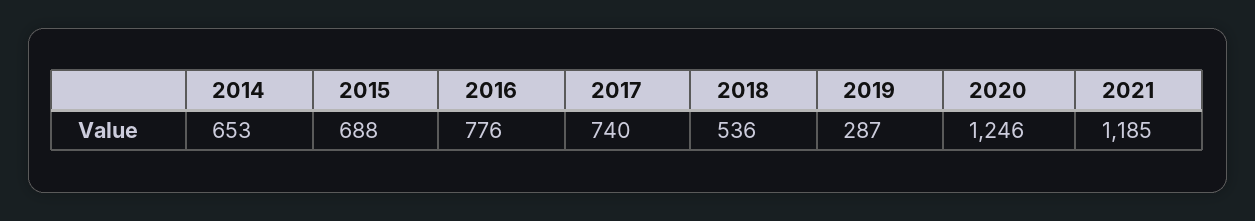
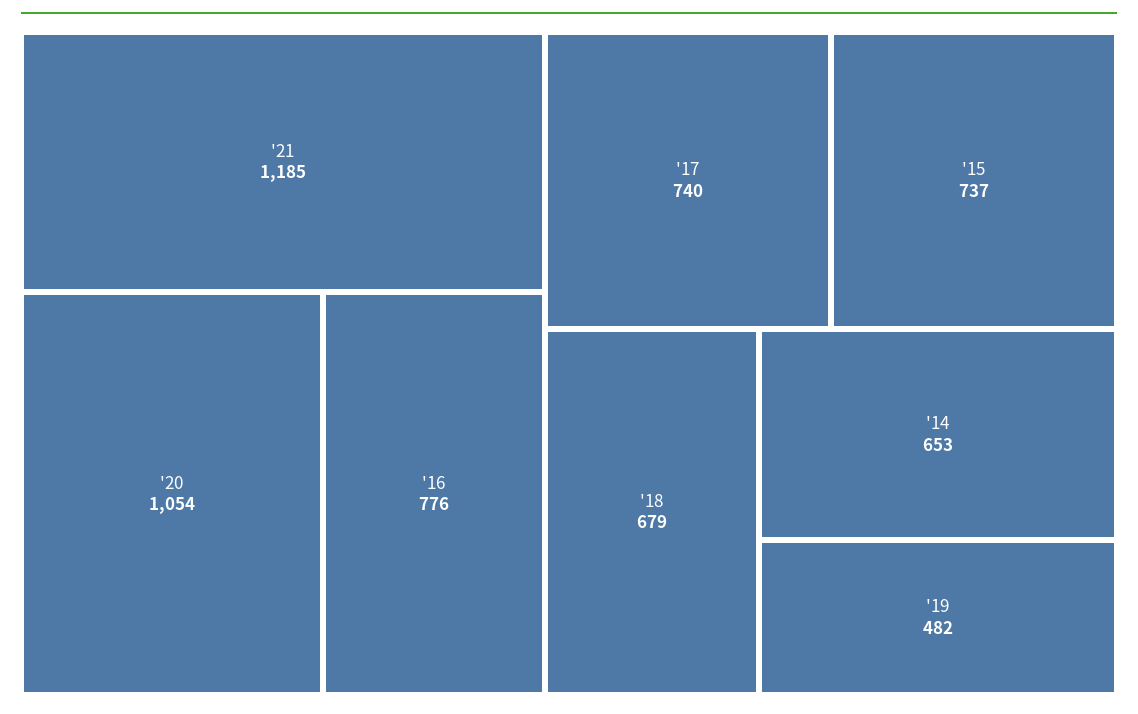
  {
    "2014": 653,
-   "2015": 688,
+   "2015": 737,
    "2016": 776,
    "2017": 740,
-   "2018": 536,
+   "2018": 679,
-   "2019": 287,
+   "2019": 482,
-   "2020": 1246,
+   "2020": 1054,
    "2021": 1185
  }

